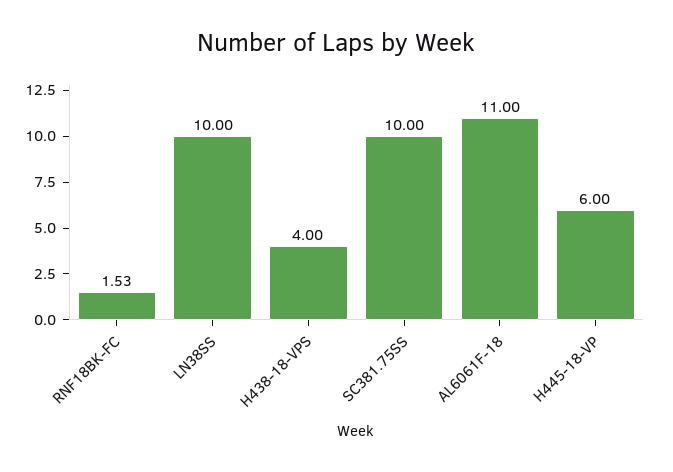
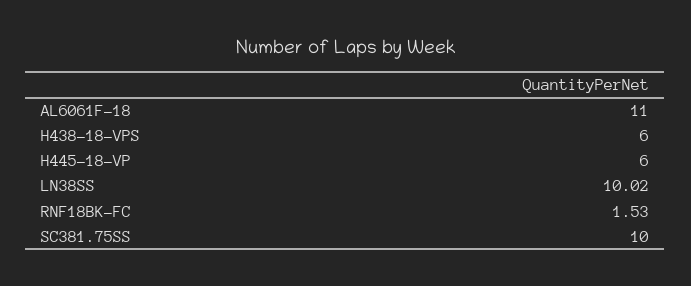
  {
    "RNF18BK-FC": 1.53,
-   "LN38SS": 10,
+   "LN38SS": 10.02,
-   "H438-18-VPS": 4,
+   "H438-18-VPS": 6,
    "SC381.75SS": 10,
    "AL6061F-18": 11,
    "H445-18-VP": 6
  }

